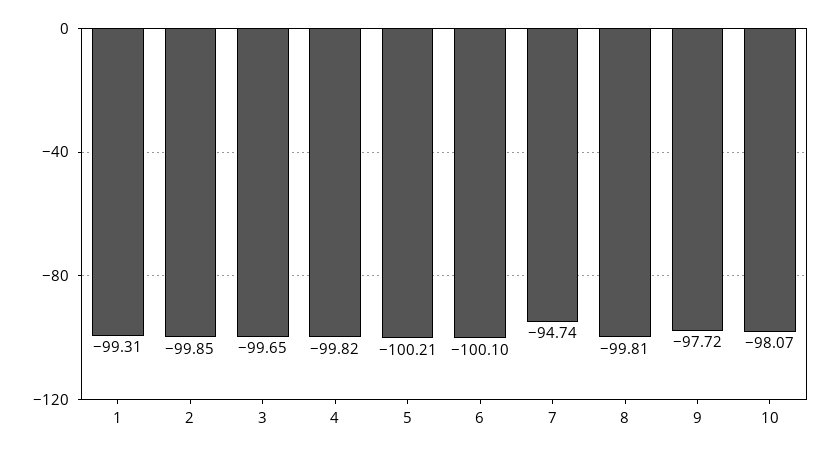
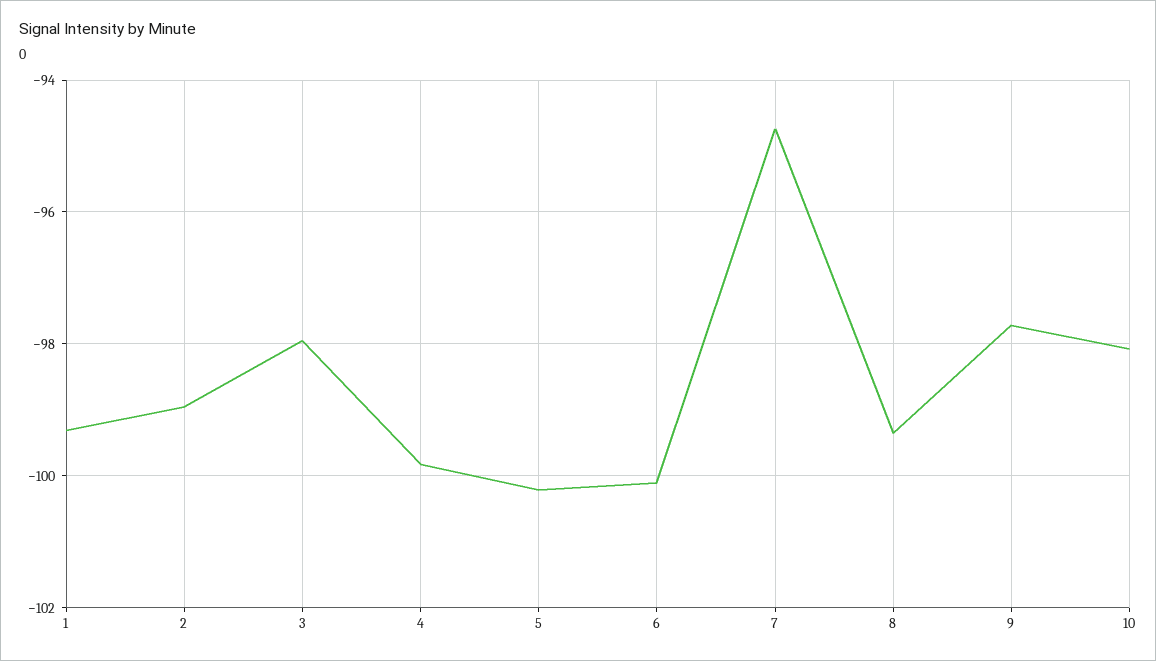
  {
    "1": -99.31,
-   "2": -99.85,
+   "2": -99,
-   "3": -99.65,
+   "3": -98,
    "4": -99.82,
    "5": -100.21,
    "6": -100.1,
    "7": -94.74,
-   "8": -99.81,
+   "8": -99.4,
    "9": -97.72,
    "10": -98.07
  }

